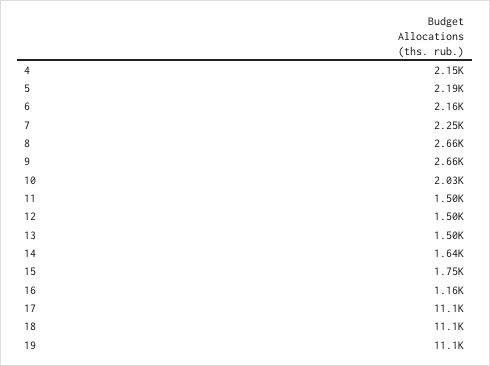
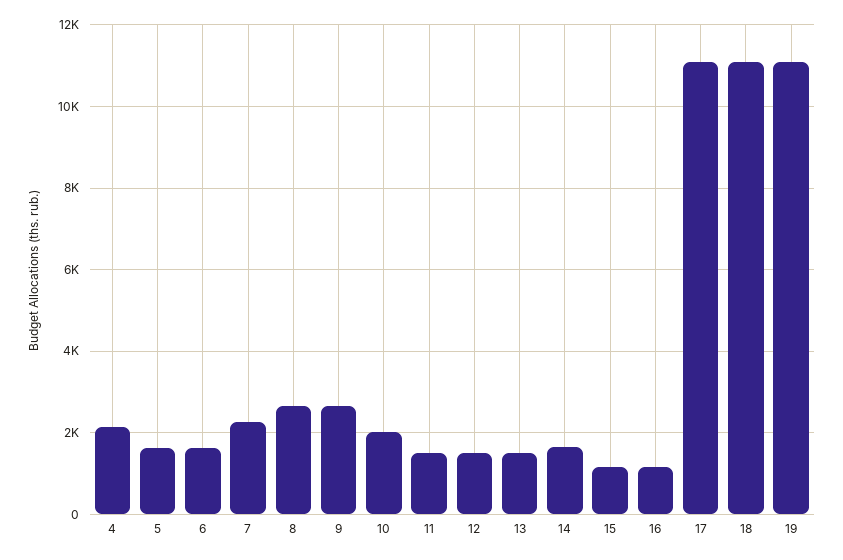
  {
    "4": 2150,
-   "5": 2190,
+   "5": 1600,
-   "6": 2160,
+   "6": 1600,
    "7": 2250,
    "8": 2660,
    "9": 2660,
    "10": 2030,
    "11": 1500,
    "12": 1500,
    "13": 1500,
    "14": 1640,
-   "15": 1750,
+   "15": 1200,
    "16": 1160,
    "17": 11100,
    "18": 11100,
    "19": 11100
  }

